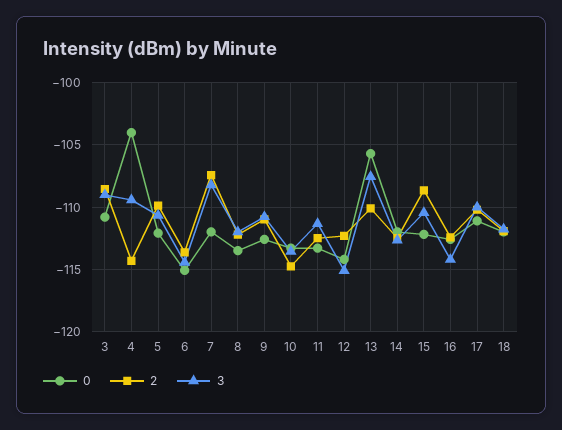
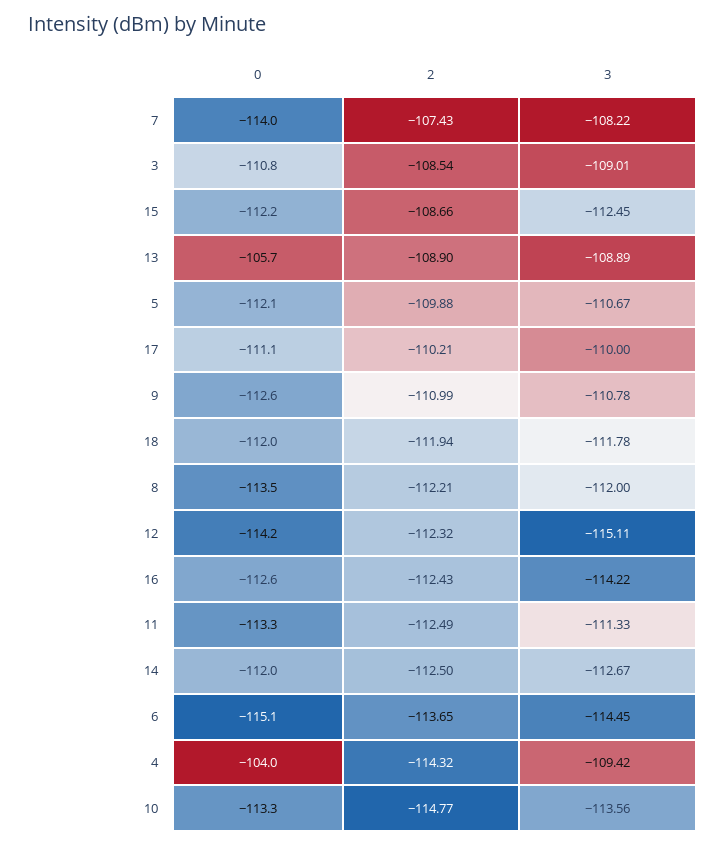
  {
    "0": {
      "3": -110.8,
      "4": -104,
      "5": -112.1,
      "6": -115.1,
-     "7": -112,
+     "7": -114,
      "8": -113.5,
      "9": -112.6,
      "10": -113.3,
      "11": -113.3,
      "12": -114.2,
      "13": -105.7,
      "14": -112,
      "15": -112.2,
      "16": -112.6,
      "17": -111.1,
      "18": -112
    },
    "2": {
      "3": -108.54,
      "4": -114.32,
      "5": -109.88,
      "6": -113.65,
      "7": -107.43,
      "8": -112.21,
      "9": -110.99,
      "10": -114.77,
      "11": -112.49,
      "12": -112.32,
-     "13": -110,
+     "13": -108.9,
      "14": -112.5,
      "15": -108.66,
      "16": -112.43,
      "17": -110.21,
      "18": -111.94
    },
    "3": {
      "3": -109.01,
      "4": -109.42,
      "5": -110.67,
      "6": -114.45,
      "7": -108.22,
      "8": -112,
      "9": -110.78,
      "10": -113.56,
      "11": -111.33,
      "12": -115.11,
-     "13": -107.5,
+     "13": -108.89,
      "14": -112.67,
-     "15": -110.5,
+     "15": -112.45,
      "16": -114.22,
      "17": -110,
      "18": -111.78
    }
  }

